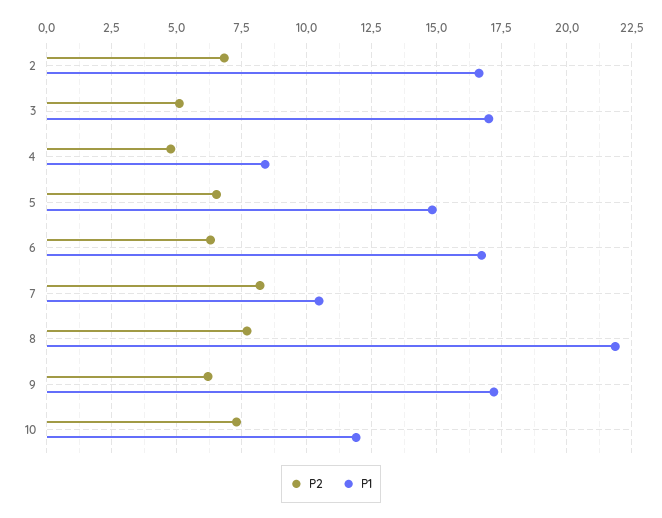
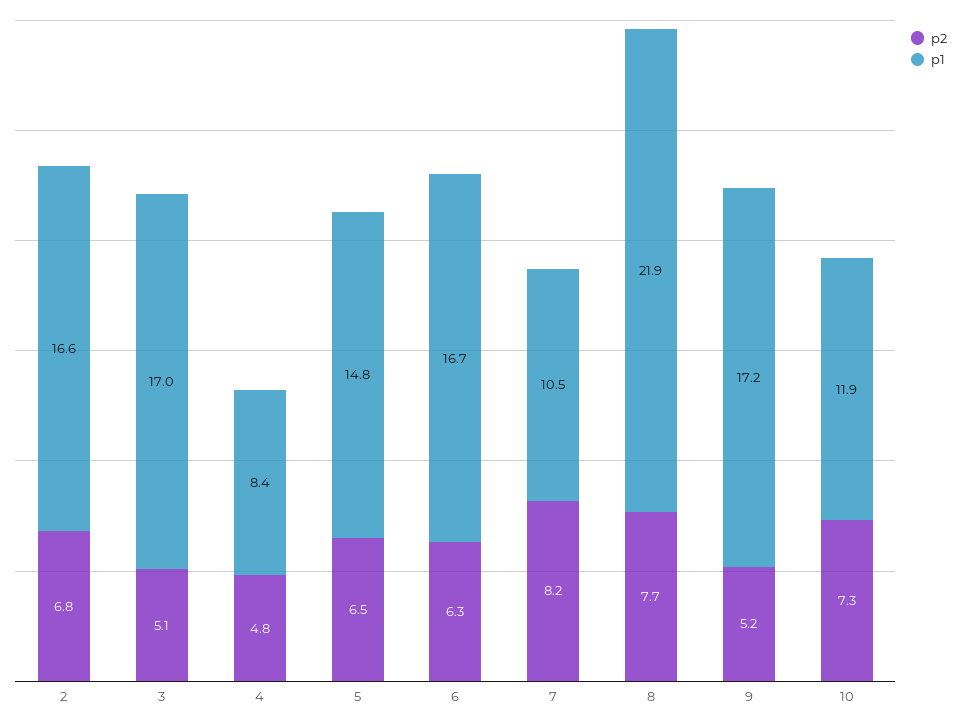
  {
    "P2": {
      "2": 6.8,
      "3": 5.1,
      "4": 4.8,
      "5": 6.5,
      "6": 6.3,
      "7": 8.2,
      "8": 7.7,
-     "9": 6.25,
+     "9": 5.2,
      "10": 7.3
    },
    "P1": {
      "2": 16.6,
      "3": 17,
      "4": 8.4,
      "5": 14.8,
      "6": 16.7,
      "7": 10.5,
      "8": 21.9,
      "9": 17.2,
      "10": 11.9
    }
  }

